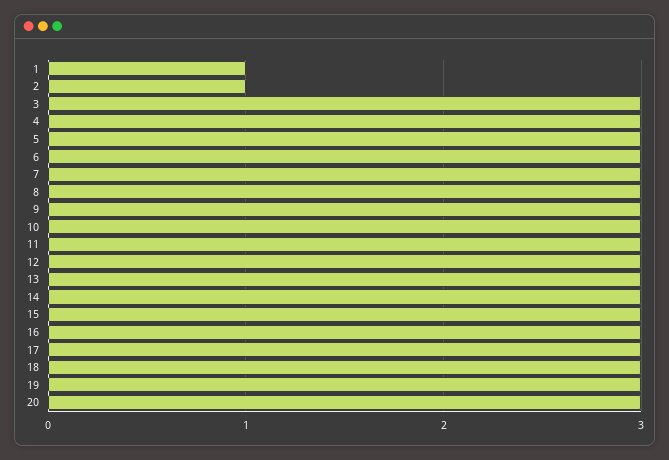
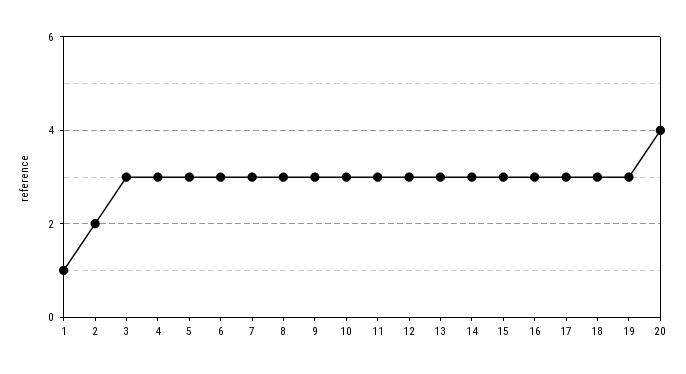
  {
    "1": 1,
-   "2": 1,
+   "2": 2,
    "3": 3,
    "4": 3,
    "5": 3,
    "6": 3,
    "7": 3,
    "8": 3,
    "9": 3,
    "10": 3,
    "11": 3,
    "12": 3,
    "13": 3,
    "14": 3,
    "15": 3,
    "16": 3,
    "17": 3,
    "18": 3,
    "19": 3,
-   "20": 3
+   "20": 4
  }

